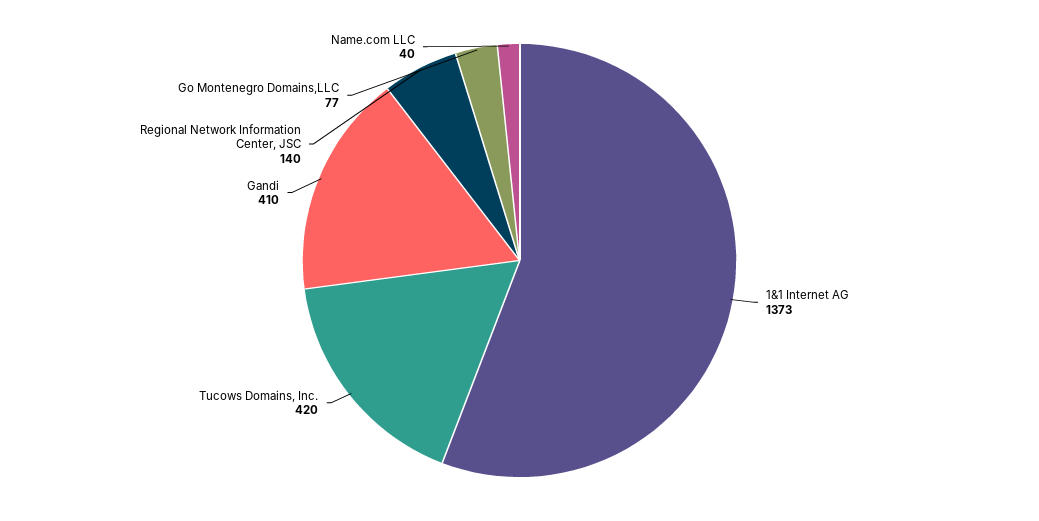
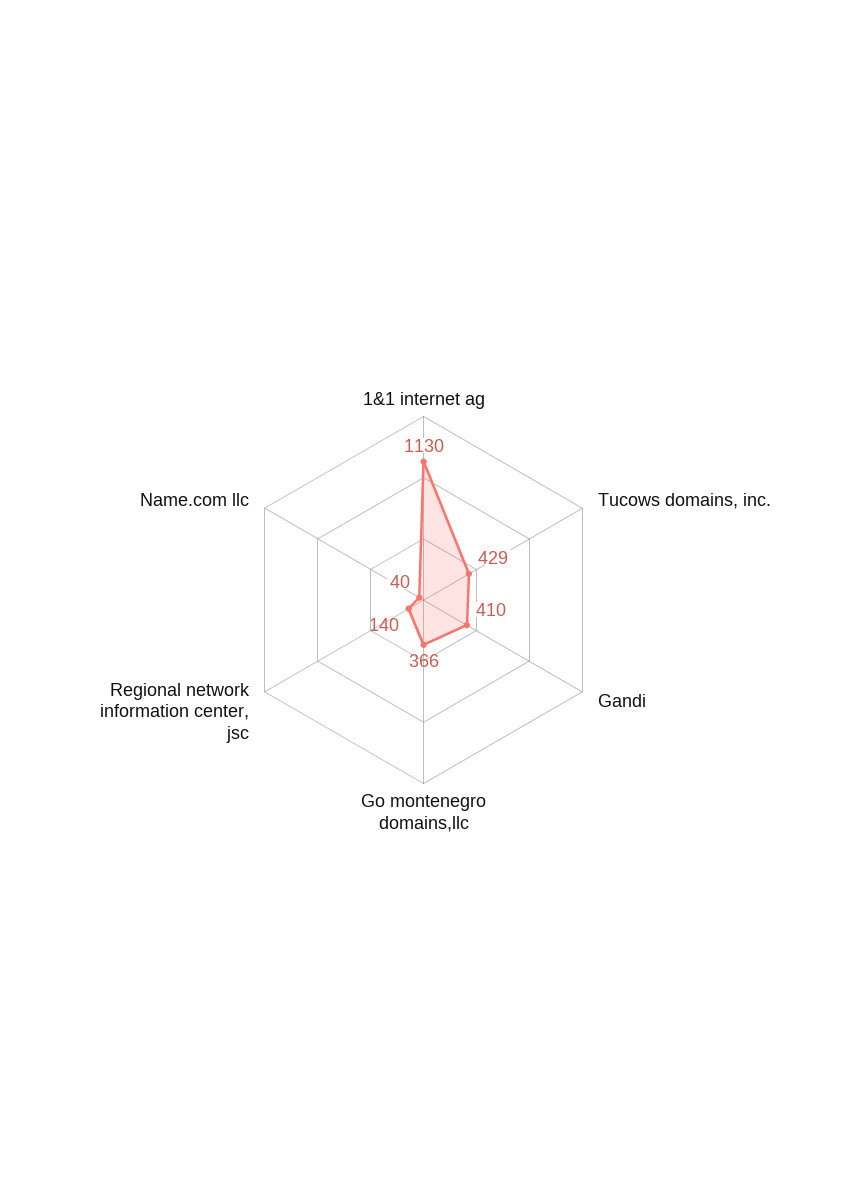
  {
-   "1&1 Internet AG": 1373,
+   "1&1 Internet AG": 1130,
-   "Tucows Domains, Inc.": 420,
+   "Tucows Domains, Inc.": 429,
    "Gandi": 410,
    "Regional Network Information Center, JSC": 140,
-   "Go Montenegro Domains,LLC": 77,
+   "Go Montenegro Domains,LLC": 366,
    "Name.com LLC": 40
  }

